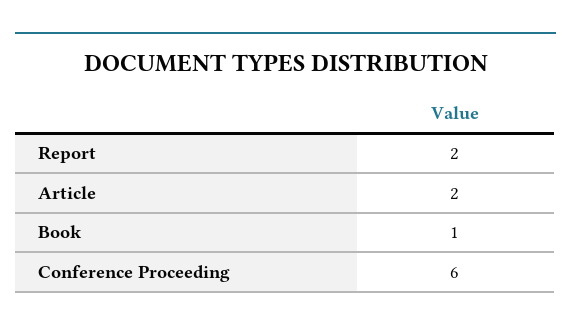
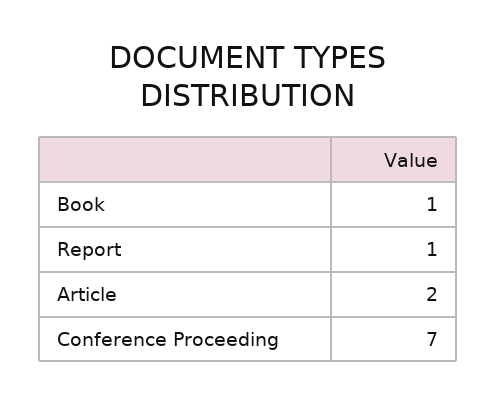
  {
-   "Report": 2,
+   "Report": 1,
    "Article": 2,
    "Book": 1,
-   "Conference Proceeding": 6
+   "Conference Proceeding": 7
  }

